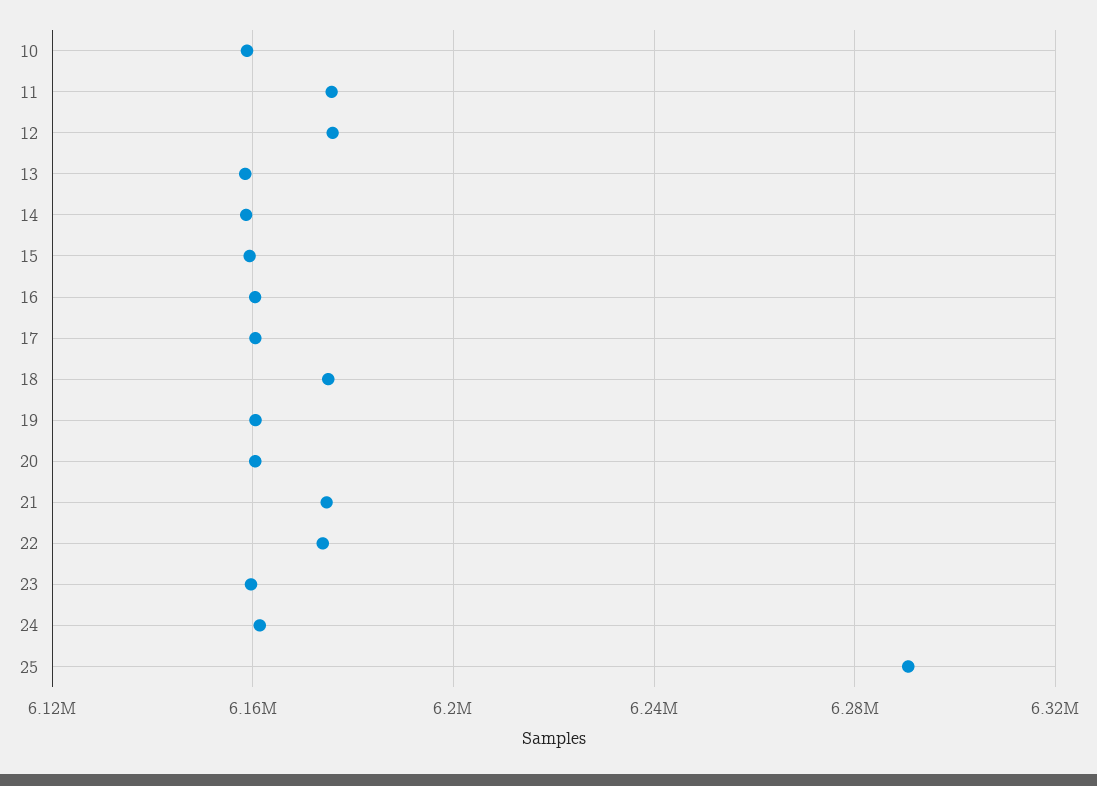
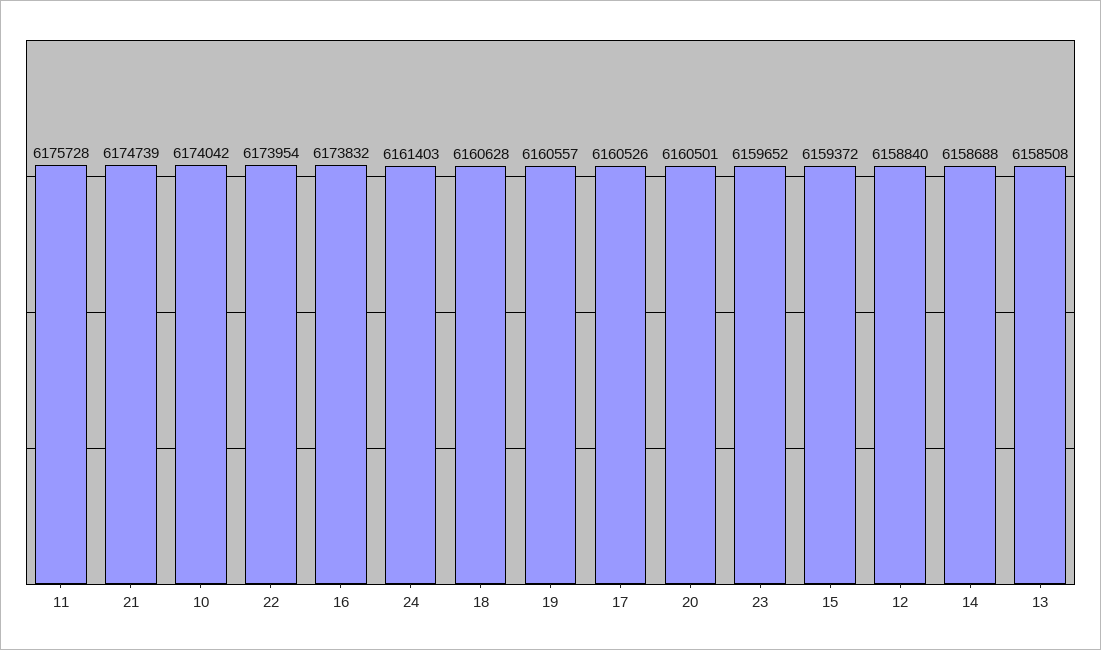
  {
-   "10": 6160000,
+   "10": 6174042,
    "11": 6175728,
-   "12": 6175000,
+   "12": 6158840,
    "13": 6158508,
    "14": 6158688,
    "15": 6159372,
-   "16": 6160000,
+   "16": 6173832,
    "17": 6160526,
-   "18": 6175000,
+   "18": 6160628,
    "19": 6160557,
    "20": 6160501,
    "21": 6174739,
    "22": 6173954,
    "23": 6159652,
-   "24": 6161403,
+   "24": 6161403
-   "25": 6290000
  }

